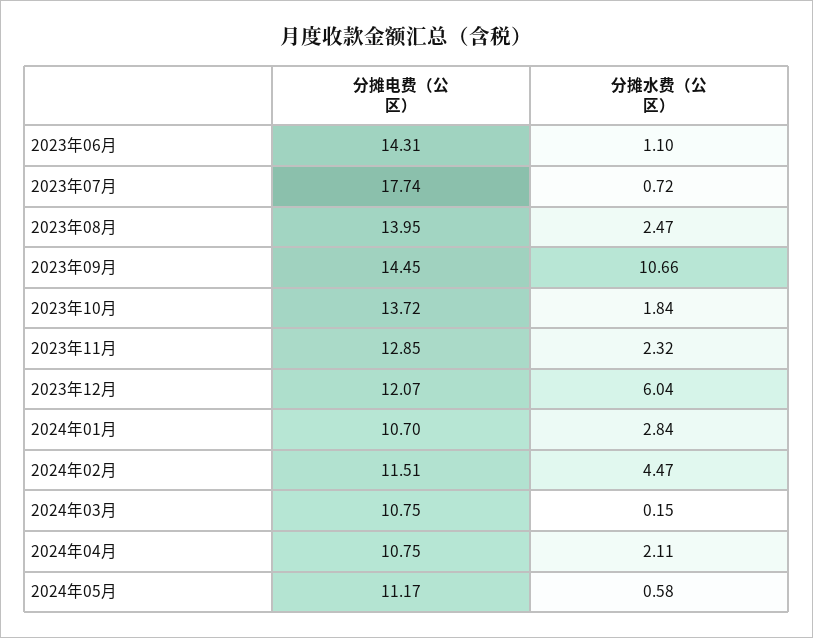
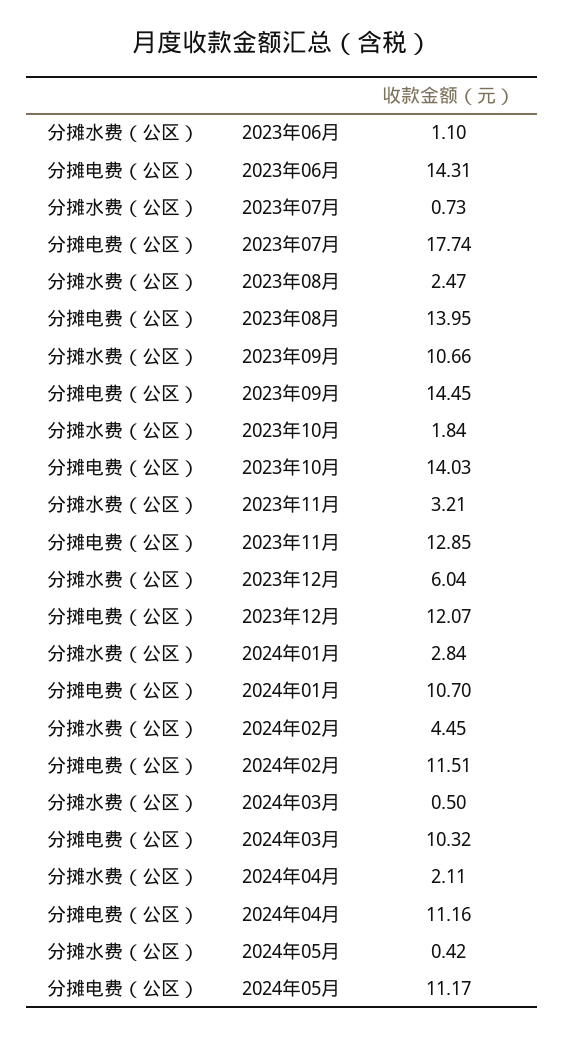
  {
    "分摊电费（公区）": {
      "2023年06月": 14.31,
      "2023年07月": 17.74,
      "2023年08月": 13.95,
      "2023年09月": 14.45,
-     "2023年10月": 13.72,
+     "2023年10月": 14.03,
      "2023年11月": 12.85,
      "2023年12月": 12.07,
      "2024年01月": 10.7,
      "2024年02月": 11.51,
-     "2024年03月": 10.75,
+     "2024年03月": 10.32,
-     "2024年04月": 10.75,
+     "2024年04月": 11.16,
      "2024年05月": 11.17
    },
    "分摊水费（公区）": {
      "2023年06月": 1.1,
-     "2023年07月": 0.72,
+     "2023年07月": 0.73,
      "2023年08月": 2.47,
      "2023年09月": 10.66,
      "2023年10月": 1.84,
-     "2023年11月": 2.32,
+     "2023年11月": 3.21,
      "2023年12月": 6.04,
      "2024年01月": 2.84,
-     "2024年02月": 4.47,
+     "2024年02月": 4.45,
-     "2024年03月": 0.15,
+     "2024年03月": 0.5,
      "2024年04月": 2.11,
-     "2024年05月": 0.58
+     "2024年05月": 0.42
    }
  }

